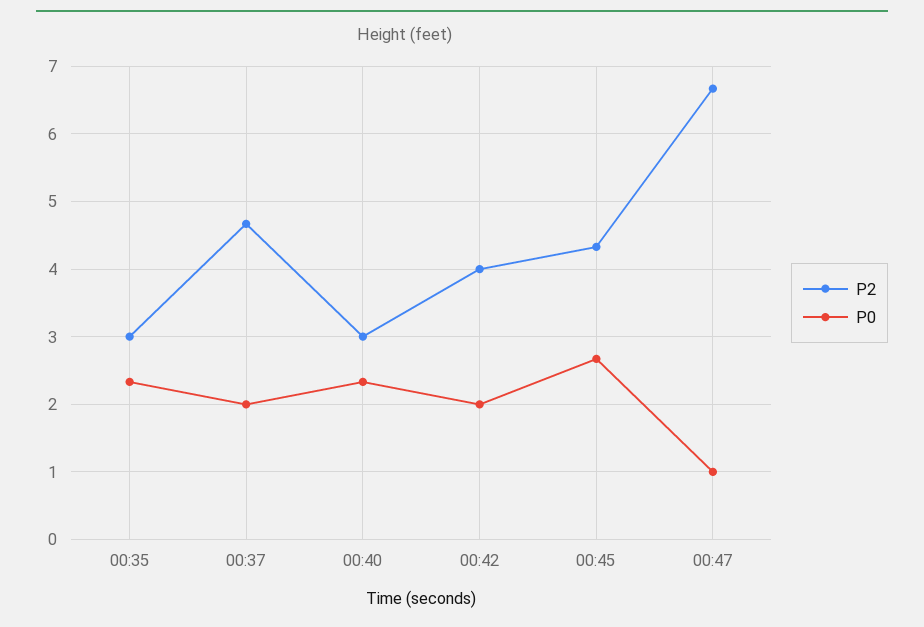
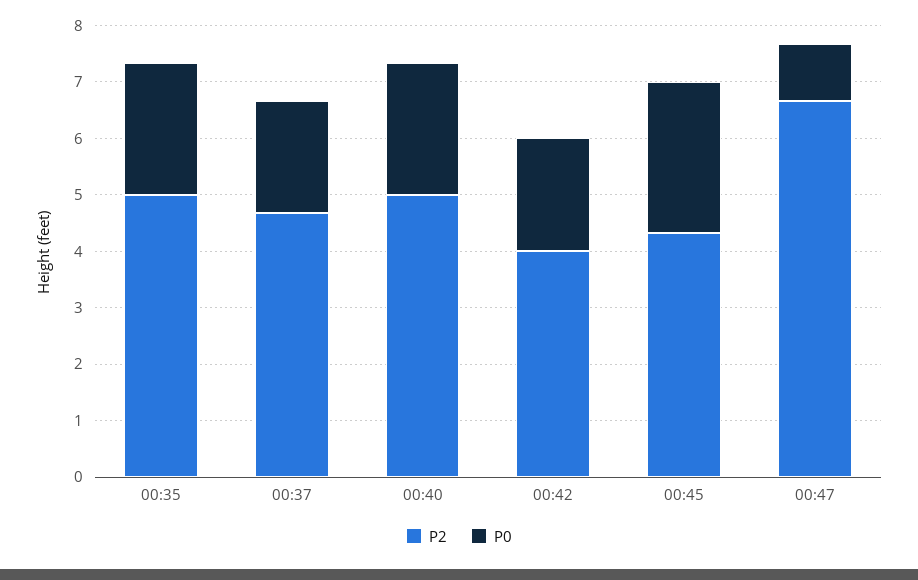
  {
    "P2": {
-     "00:35": 3,
+     "00:35": 5,
      "00:37": 4.7,
-     "00:40": 3,
+     "00:40": 5,
      "00:42": 4,
      "00:45": 4.3,
      "00:47": 6.7
    },
    "P0": {
      "00:35": 2.3,
      "00:37": 2,
      "00:40": 2.3,
      "00:42": 2,
      "00:45": 2.7,
      "00:47": 1
    }
  }

